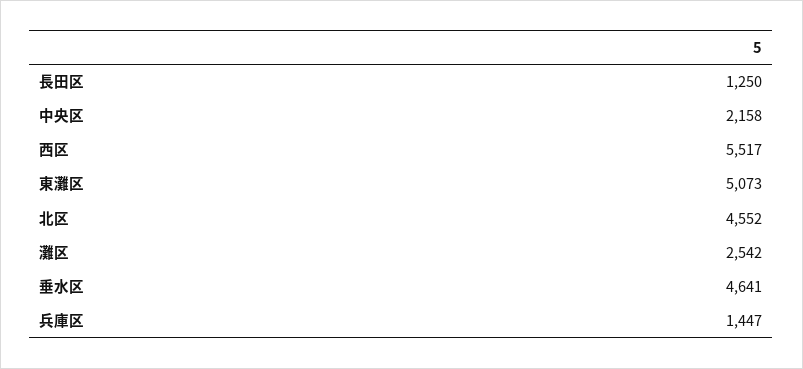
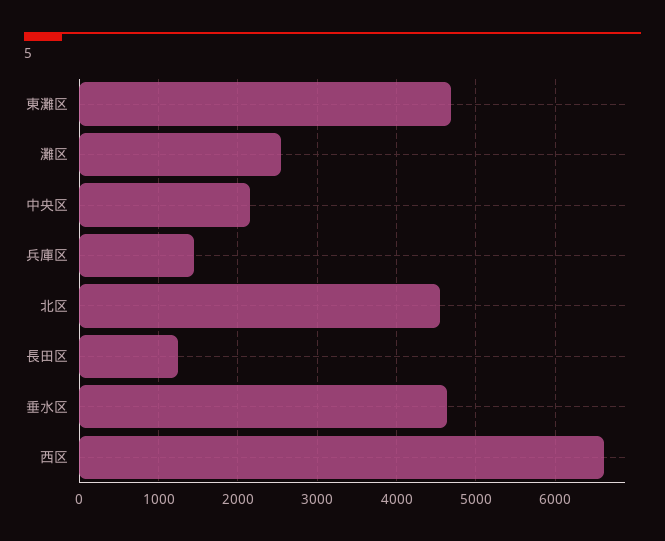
  {
    "長田区": 1250,
    "中央区": 2158,
-   "西区": 5517,
+   "西区": 6600,
-   "東灘区": 5073,
+   "東灘区": 4700,
    "北区": 4552,
    "灘区": 2542,
    "垂水区": 4641,
    "兵庫区": 1447
  }

